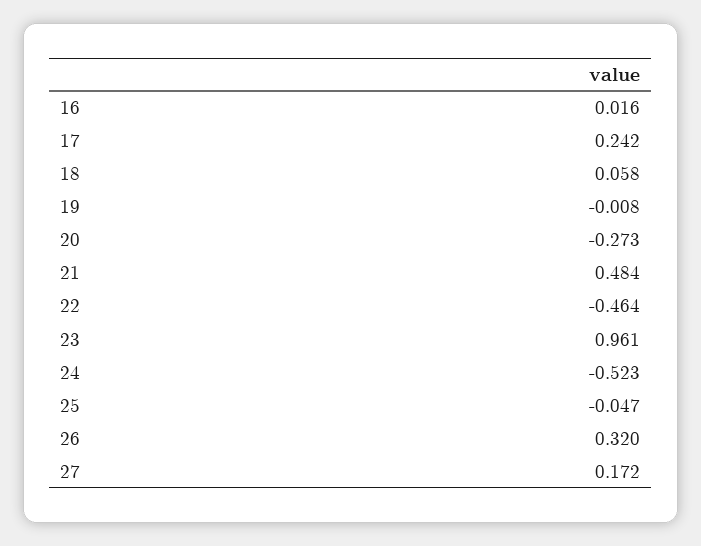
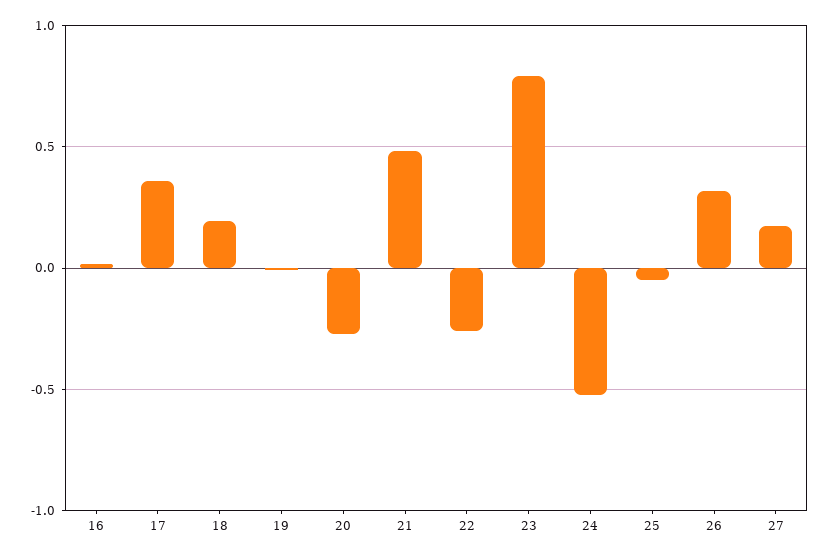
  {
    "16": 0.016,
-   "17": 0.242,
+   "17": 0.35,
-   "18": 0.058,
+   "18": 0.2,
    "19": -0.008,
    "20": -0.273,
    "21": 0.484,
-   "22": -0.464,
+   "22": -0.25,
-   "23": 0.961,
+   "23": 0.8,
    "24": -0.523,
    "25": -0.047,
    "26": 0.32,
    "27": 0.172
  }

